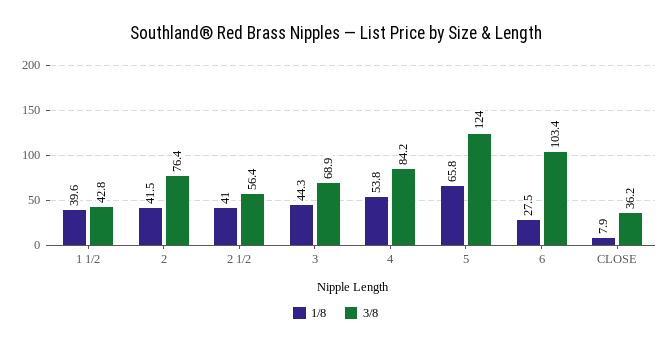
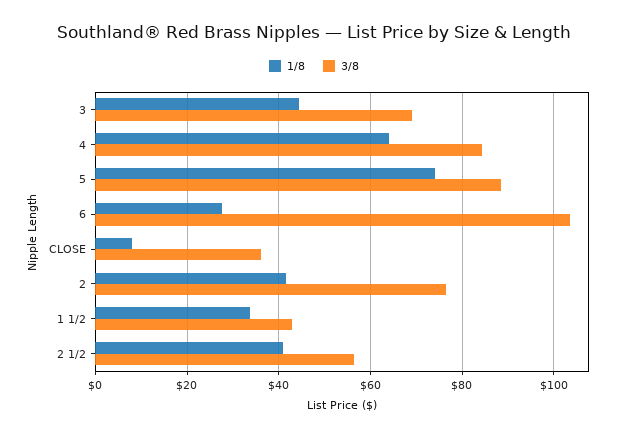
  {
    "1/8": {
-     "1 1/2": 39.6,
+     "1 1/2": 34,
      "2": 41.5,
      "2 1/2": 41,
      "3": 44.3,
-     "4": 53.8,
+     "4": 64,
-     "5": 65.8,
+     "5": 74,
      "6": 27.5,
      "CLOSE": 7.9
    },
    "3/8": {
      "1 1/2": 42.8,
      "2": 76.4,
      "2 1/2": 56.4,
      "3": 68.9,
      "4": 84.2,
-     "5": 124,
+     "5": 88,
      "6": 103.4,
      "CLOSE": 36.2
    }
  }

